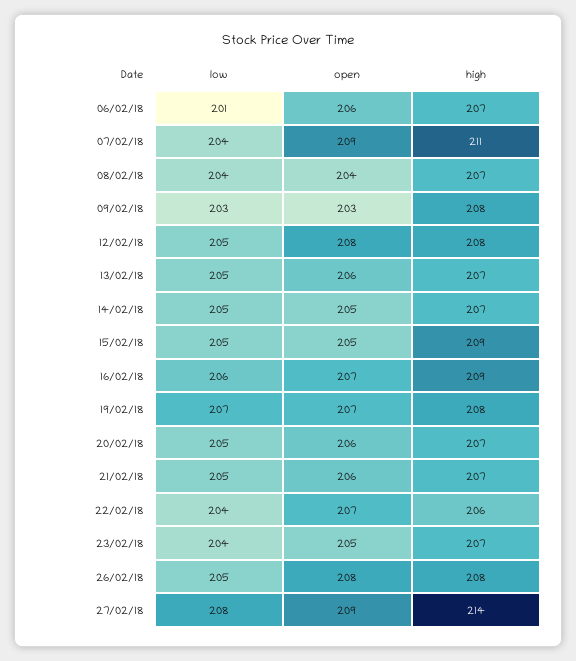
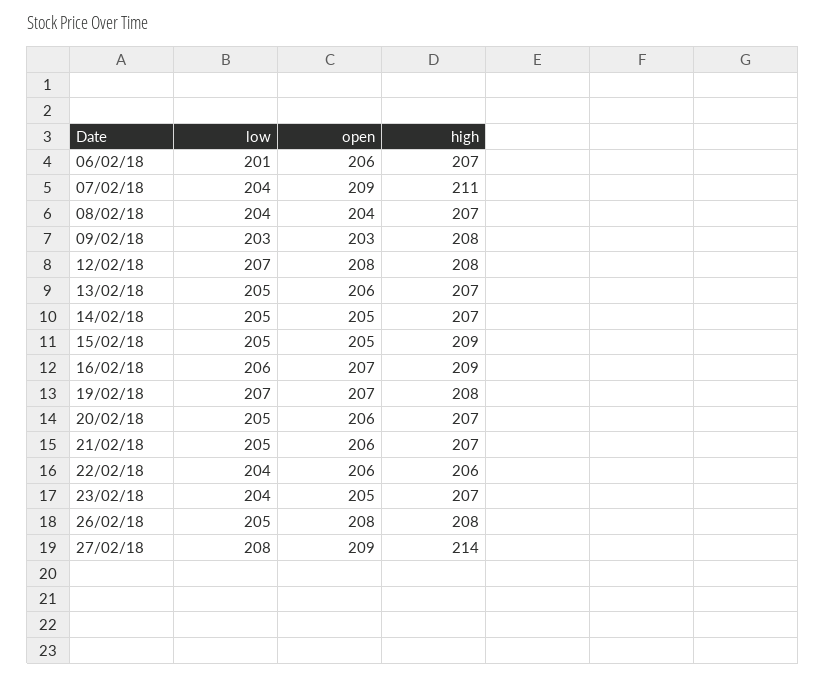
  {
    "low": {
      "06/02/18": 201,
      "07/02/18": 204,
      "08/02/18": 204,
      "09/02/18": 203,
-     "12/02/18": 205,
+     "12/02/18": 207,
      "13/02/18": 205,
      "14/02/18": 205,
      "15/02/18": 205,
      "16/02/18": 206,
      "19/02/18": 207,
      "20/02/18": 205,
      "21/02/18": 205,
      "22/02/18": 204,
      "23/02/18": 204,
      "26/02/18": 205,
      "27/02/18": 208
    },
    "open": {
      "06/02/18": 206,
      "07/02/18": 209,
      "08/02/18": 204,
      "09/02/18": 203,
      "12/02/18": 208,
      "13/02/18": 206,
      "14/02/18": 205,
      "15/02/18": 205,
      "16/02/18": 207,
      "19/02/18": 207,
      "20/02/18": 206,
      "21/02/18": 206,
-     "22/02/18": 207,
+     "22/02/18": 206,
      "23/02/18": 205,
      "26/02/18": 208,
      "27/02/18": 209
    },
    "high": {
      "06/02/18": 207,
      "07/02/18": 211,
      "08/02/18": 207,
      "09/02/18": 208,
      "12/02/18": 208,
      "13/02/18": 207,
      "14/02/18": 207,
      "15/02/18": 209,
      "16/02/18": 209,
      "19/02/18": 208,
      "20/02/18": 207,
      "21/02/18": 207,
      "22/02/18": 206,
      "23/02/18": 207,
      "26/02/18": 208,
      "27/02/18": 214
    }
  }

